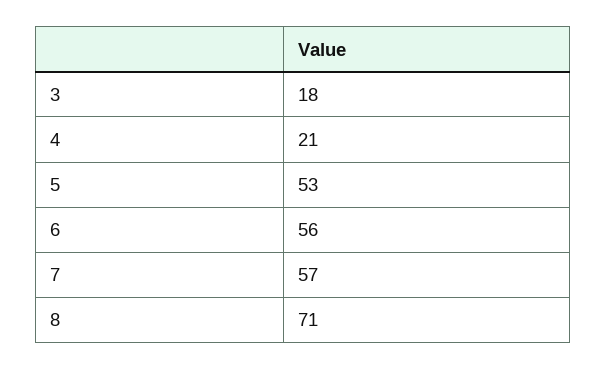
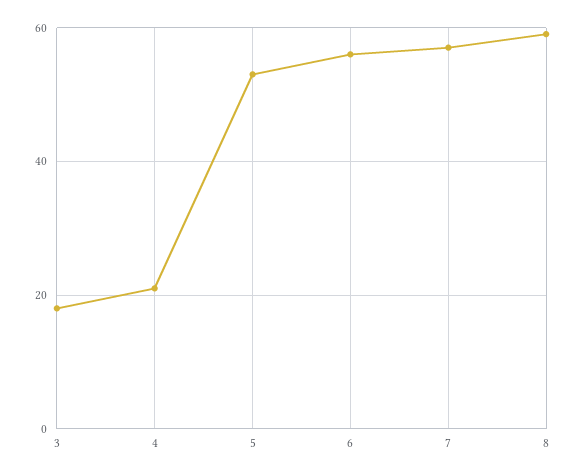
  {
    "3": 18,
    "4": 21,
    "5": 53,
    "6": 56,
    "7": 57,
-   "8": 71
+   "8": 60
  }

